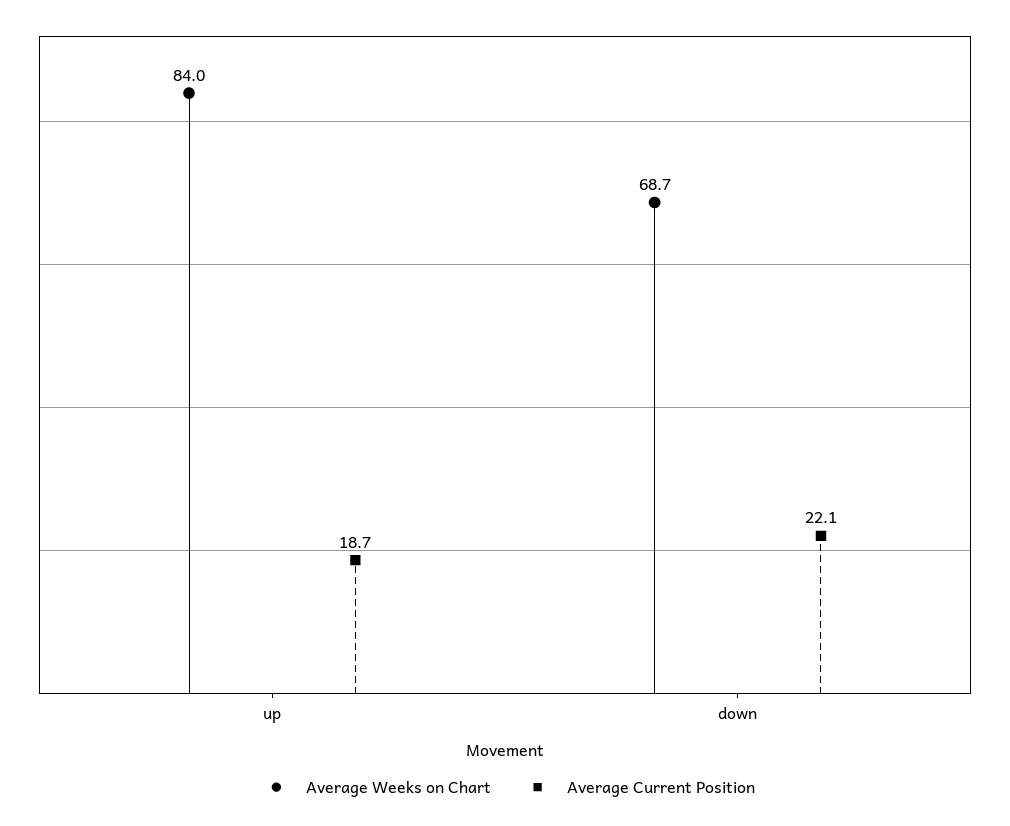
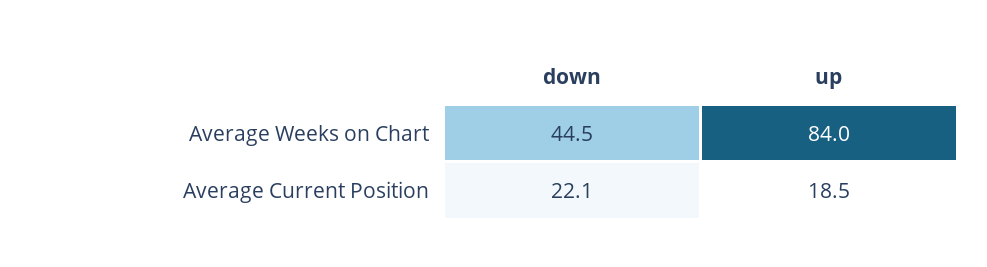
  {
    "Average Weeks on Chart": {
      "up": 84,
-     "down": 68.7
+     "down": 44.5
    },
    "Average Current Position": {
-     "up": 18.7,
+     "up": 18.5,
      "down": 22.1
    }
  }

